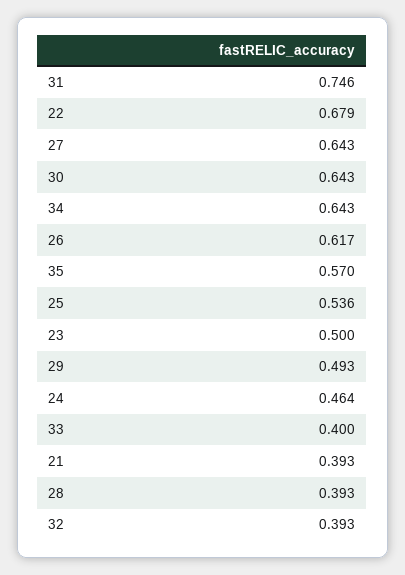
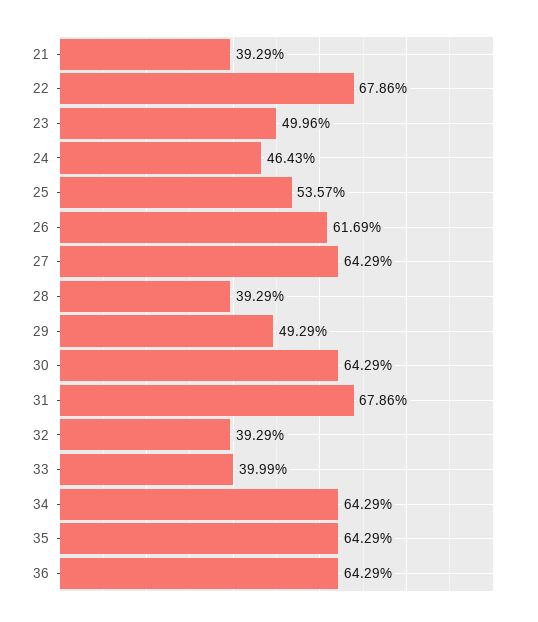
  {
-   "31": 0.746,
+   "31": 0.6786,
    "22": 0.6786,
    "27": 0.6429,
    "30": 0.6429,
    "34": 0.6429,
    "26": 0.6169,
-   "35": 0.57,
+   "35": 0.6429,
    "25": 0.5357,
    "23": 0.4996,
    "29": 0.4929,
    "24": 0.4643,
    "33": 0.3999,
    "21": 0.3929,
    "28": 0.3929,
-   "32": 0.3929
+   "32": 0.3929,
+   "36": 0.6429
  }

